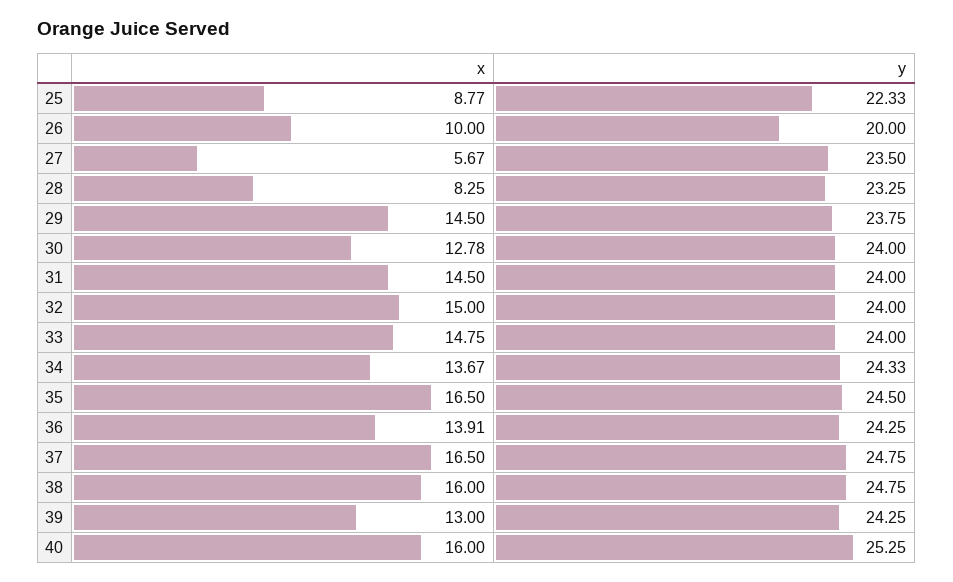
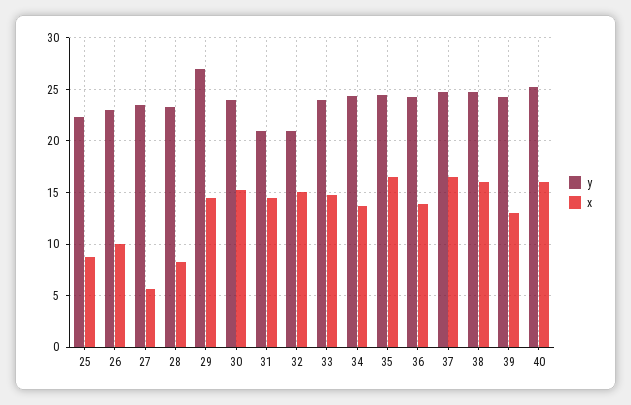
  {
    "x": {
      "25": 8.77,
      "26": 10,
      "27": 5.67,
      "28": 8.25,
      "29": 14.5,
-     "30": 12.78,
+     "30": 15,
      "31": 14.5,
      "32": 15,
      "33": 14.75,
      "34": 13.67,
      "35": 16.5,
      "36": 13.91,
      "37": 16.5,
      "38": 16,
      "39": 13,
      "40": 16
    },
    "y": {
      "25": 22.33,
-     "26": 20,
+     "26": 23,
      "27": 23.5,
      "28": 23.25,
-     "29": 23.75,
+     "29": 27,
      "30": 24,
-     "31": 24,
+     "31": 21,
-     "32": 24,
+     "32": 21,
      "33": 24,
      "34": 24.33,
      "35": 24.5,
      "36": 24.25,
      "37": 24.75,
      "38": 24.75,
      "39": 24.25,
      "40": 25.25
    }
  }

